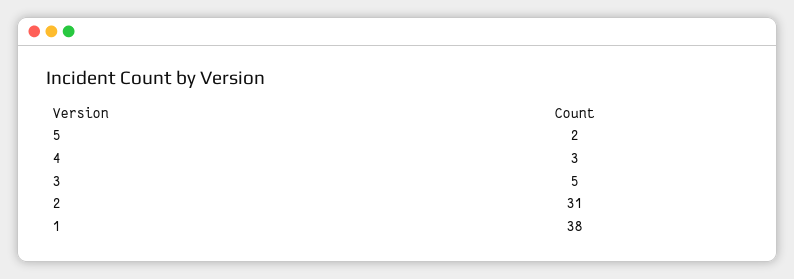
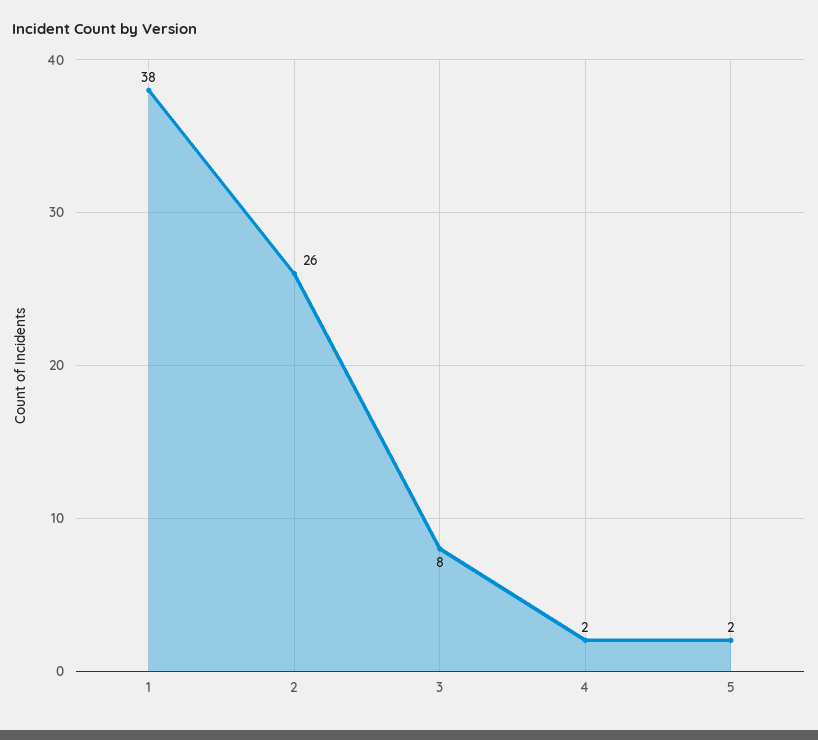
  {
    "5": 2,
-   "4": 3,
+   "4": 2,
-   "3": 5,
+   "3": 8,
-   "2": 31,
+   "2": 26,
    "1": 38
  }

